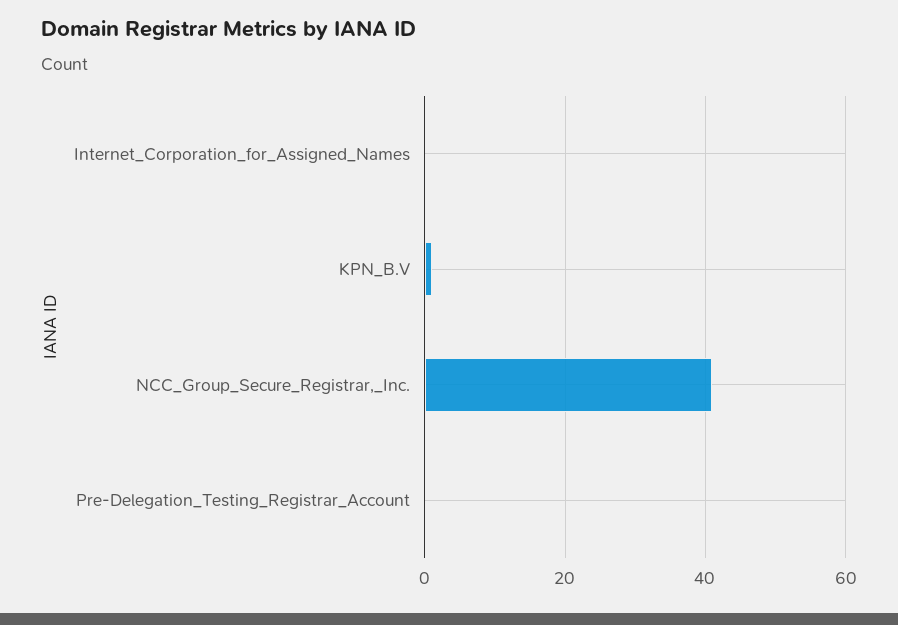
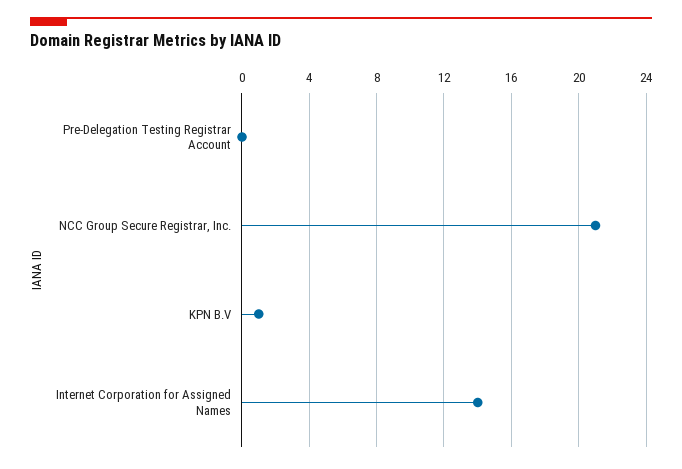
  {
-   "Internet_Corporation_for_Assigned_Names": 0,
+   "Internet_Corporation_for_Assigned_Names": 14,
    "KPN_B.V": 1,
-   "NCC_Group_Secure_Registrar,_Inc.": 40,
+   "NCC_Group_Secure_Registrar,_Inc.": 21,
    "Pre-Delegation_Testing_Registrar_Account": 0
  }

